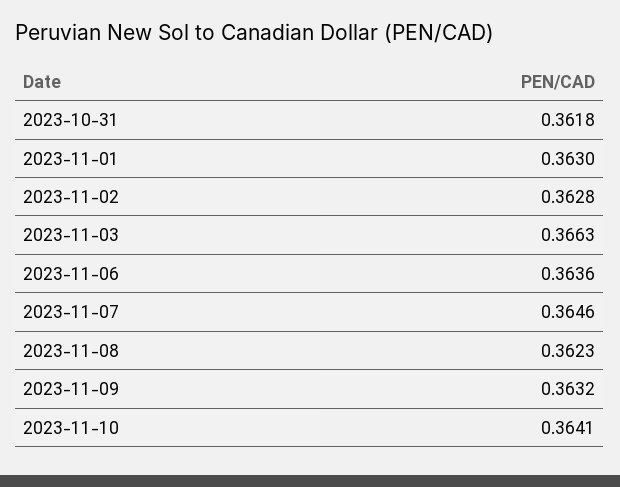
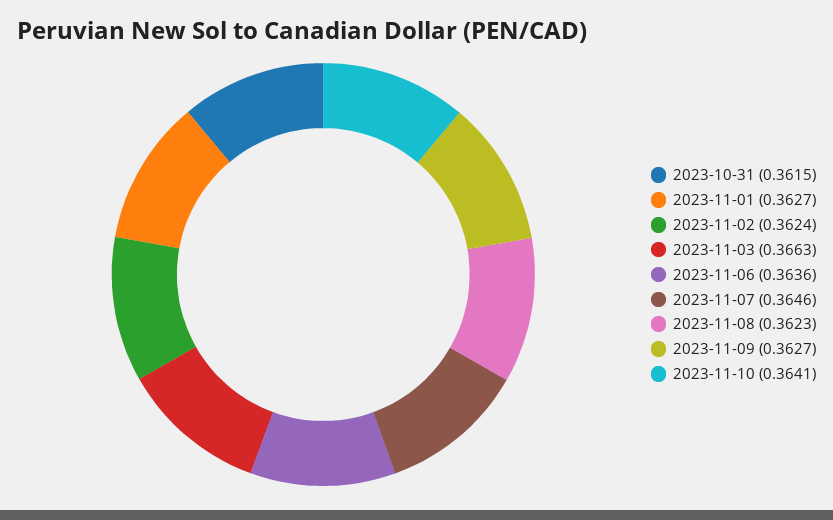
  {
-   "2023-10-31": 0.3618,
+   "2023-10-31": 0.3615,
-   "2023-11-01": 0.363,
+   "2023-11-01": 0.3627,
-   "2023-11-02": 0.3628,
+   "2023-11-02": 0.3624,
    "2023-11-03": 0.3663,
    "2023-11-06": 0.3636,
    "2023-11-07": 0.3646,
    "2023-11-08": 0.3623,
-   "2023-11-09": 0.3632,
+   "2023-11-09": 0.3627,
    "2023-11-10": 0.3641
  }

